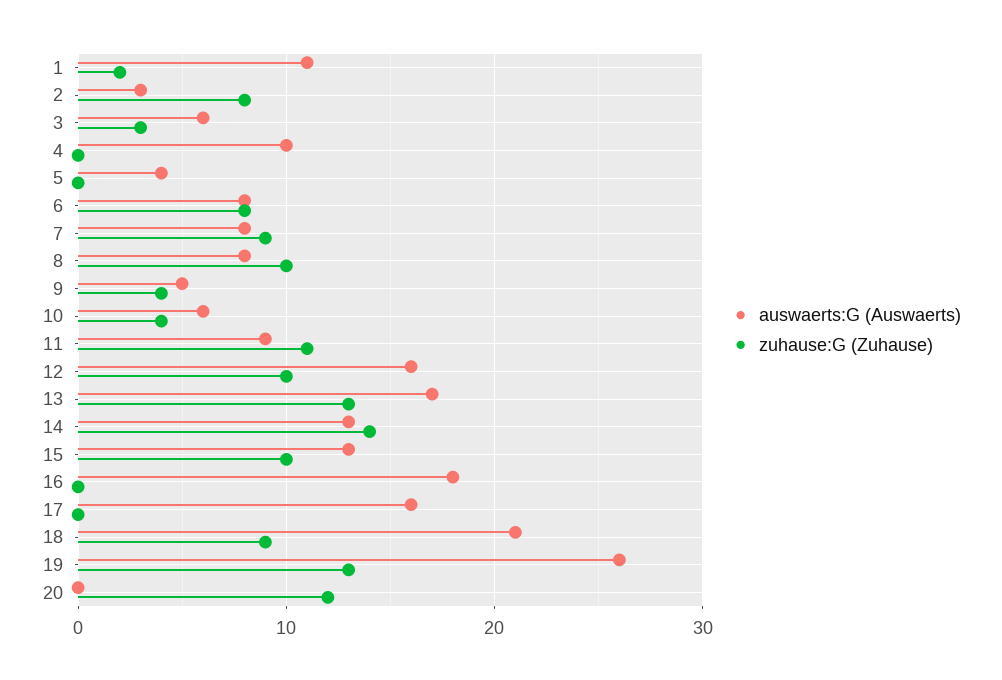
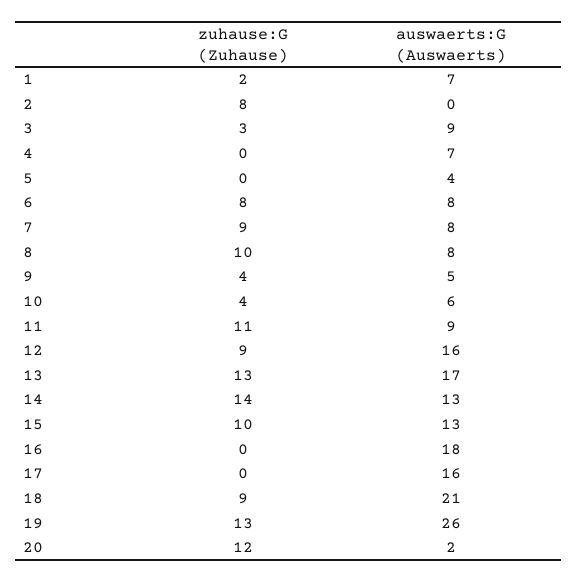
  {
    "auswaerts:G (Auswaerts)": {
-     "1": 11,
+     "1": 7,
-     "2": 3,
+     "2": 0,
-     "3": 6,
+     "3": 9,
-     "4": 10,
+     "4": 7,
      "5": 4,
      "6": 8,
      "7": 8,
      "8": 8,
      "9": 5,
      "10": 6,
      "11": 9,
      "12": 16,
      "13": 17,
      "14": 13,
      "15": 13,
      "16": 18,
      "17": 16,
      "18": 21,
      "19": 26,
-     "20": 0
+     "20": 2
    },
    "zuhause:G (Zuhause)": {
      "1": 2,
      "2": 8,
      "3": 3,
      "4": 0,
      "5": 0,
      "6": 8,
      "7": 9,
      "8": 10,
      "9": 4,
      "10": 4,
      "11": 11,
-     "12": 10,
+     "12": 9,
      "13": 13,
      "14": 14,
      "15": 10,
      "16": 0,
      "17": 0,
      "18": 9,
      "19": 13,
      "20": 12
    }
  }

